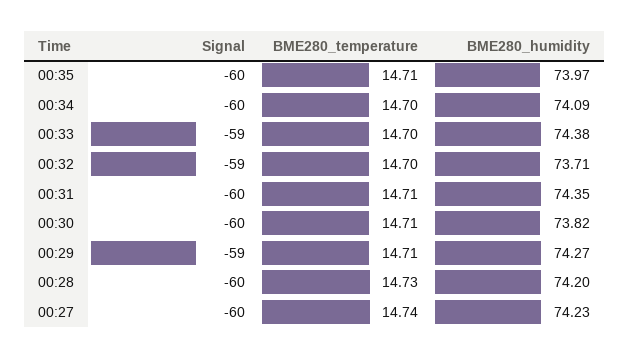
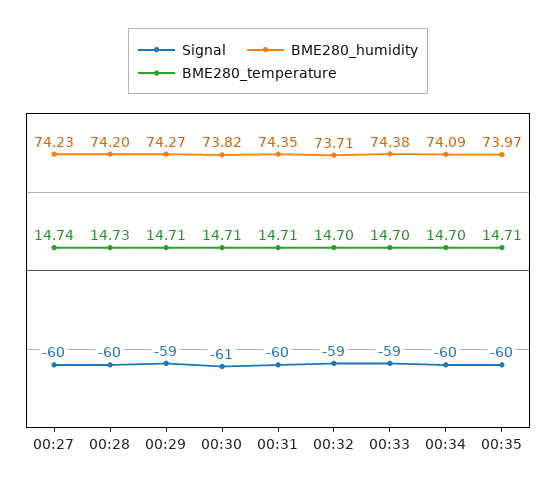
  {
    "Signal": {
      "00:35": -60,
      "00:34": -60,
      "00:33": -59,
      "00:32": -59,
      "00:31": -60,
-     "00:30": -60,
+     "00:30": -61,
      "00:29": -59,
      "00:28": -60,
      "00:27": -60
    },
    "BME280_temperature": {
      "00:35": 14.71,
      "00:34": 14.7,
      "00:33": 14.7,
      "00:32": 14.7,
      "00:31": 14.71,
      "00:30": 14.71,
      "00:29": 14.71,
      "00:28": 14.73,
      "00:27": 14.74
    },
    "BME280_humidity": {
      "00:35": 73.97,
      "00:34": 74.09,
      "00:33": 74.38,
      "00:32": 73.71,
      "00:31": 74.35,
      "00:30": 73.82,
      "00:29": 74.27,
      "00:28": 74.2,
      "00:27": 74.23
    }
  }

